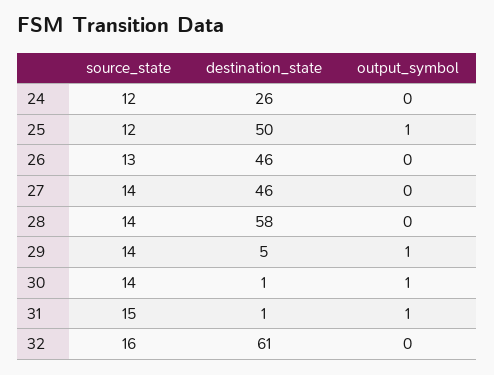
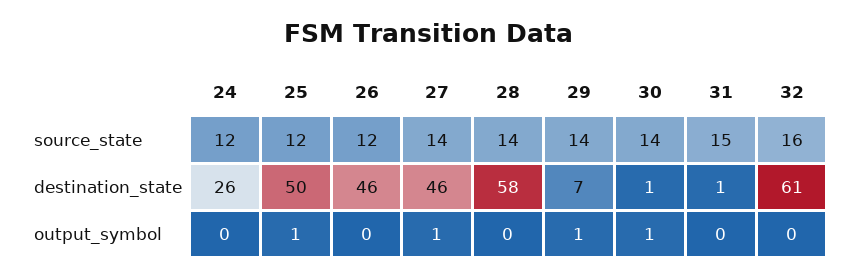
  {
    "source_state": {
      "24": 12,
      "25": 12,
-     "26": 13,
+     "26": 12,
      "27": 14,
      "28": 14,
      "29": 14,
      "30": 14,
      "31": 15,
      "32": 16
    },
    "destination_state": {
      "24": 26,
      "25": 50,
      "26": 46,
      "27": 46,
      "28": 58,
-     "29": 5,
+     "29": 7,
      "30": 1,
      "31": 1,
      "32": 61
    },
    "output_symbol": {
      "24": 0,
      "25": 1,
      "26": 0,
-     "27": 0,
+     "27": 1,
      "28": 0,
      "29": 1,
      "30": 1,
-     "31": 1,
+     "31": 0,
      "32": 0
    }
  }

